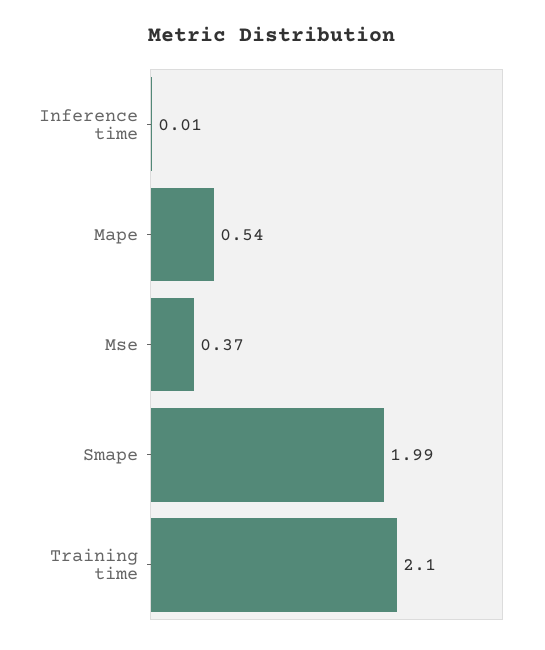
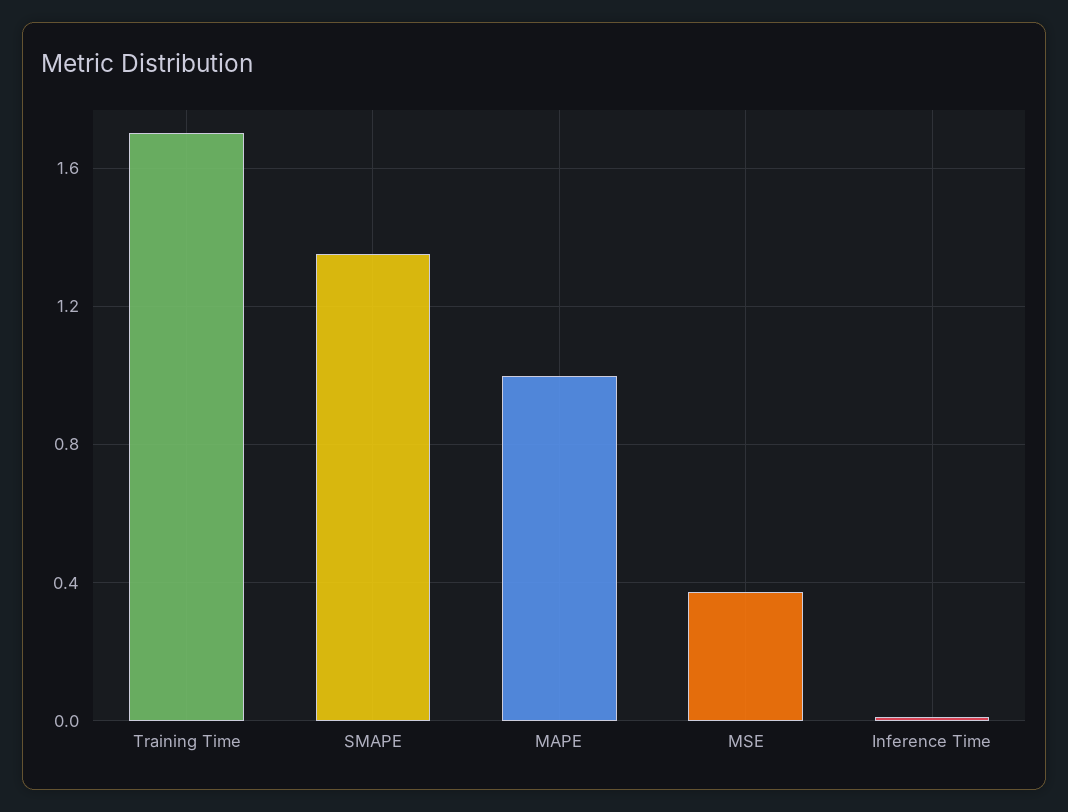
  {
    "Inference time": 0.01,
-   "Mape": 0.54,
+   "Mape": 1,
    "Mse": 0.37,
-   "Smape": 1.99,
+   "Smape": 1.35,
-   "Training time": 2.1
+   "Training time": 1.7
  }

